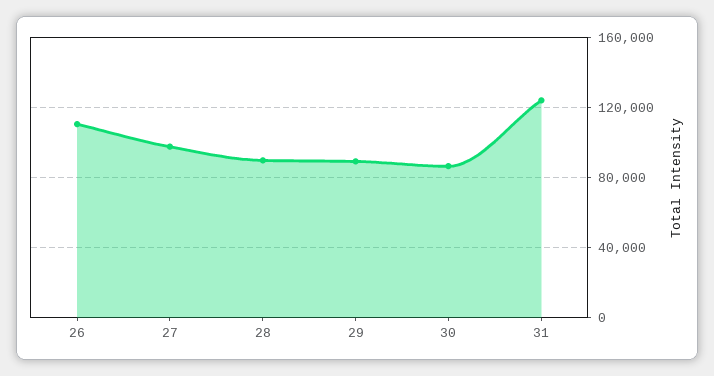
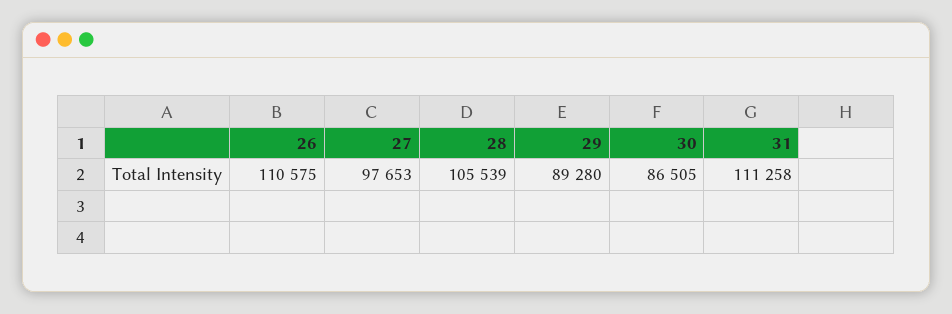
  {
    "26": 110575,
    "27": 97653,
-   "28": 90000,
+   "28": 105539,
    "29": 89280,
    "30": 86505,
-   "31": 125000
+   "31": 111258
  }

